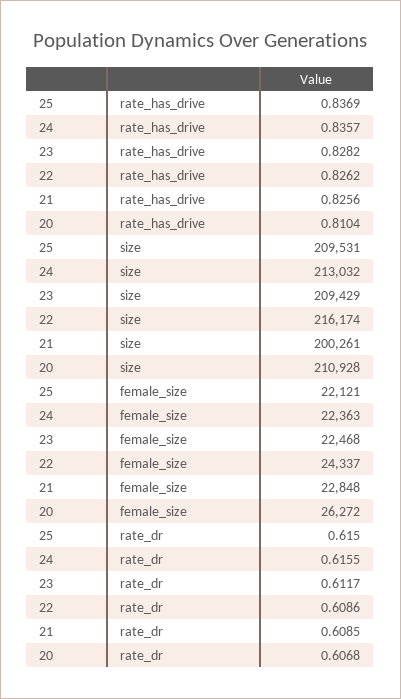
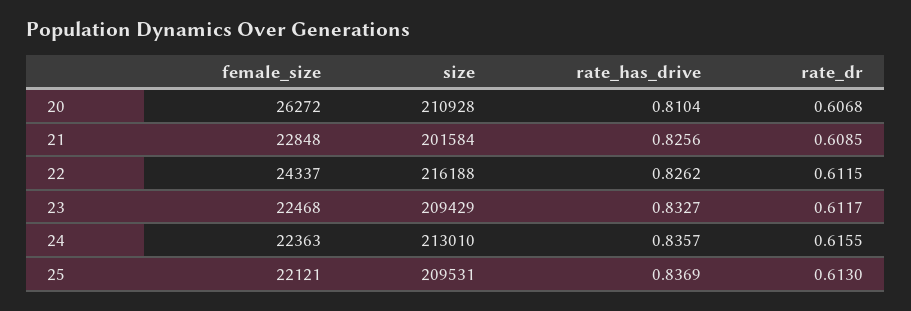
  {
    "25": {
      "rate_has_drive": 0.8369,
      "size": 209531,
      "female_size": 22121,
-     "rate_dr": 0.615
+     "rate_dr": 0.613
    },
    "24": {
      "rate_has_drive": 0.8357,
-     "size": 213032,
+     "size": 213010,
      "female_size": 22363,
      "rate_dr": 0.6155
    },
    "23": {
-     "rate_has_drive": 0.8282,
+     "rate_has_drive": 0.8327,
      "size": 209429,
      "female_size": 22468,
      "rate_dr": 0.6117
    },
    "22": {
      "rate_has_drive": 0.8262,
-     "size": 216174,
+     "size": 216188,
      "female_size": 24337,
-     "rate_dr": 0.6086
+     "rate_dr": 0.6115
    },
    "21": {
      "rate_has_drive": 0.8256,
-     "size": 200261,
+     "size": 201584,
      "female_size": 22848,
      "rate_dr": 0.6085
    },
    "20": {
      "rate_has_drive": 0.8104,
      "size": 210928,
      "female_size": 26272,
      "rate_dr": 0.6068
    }
  }

